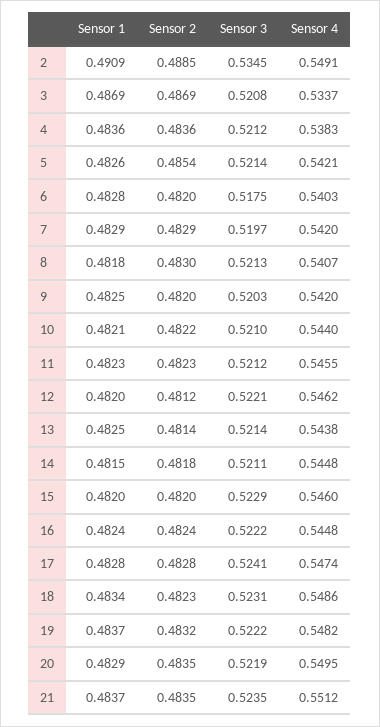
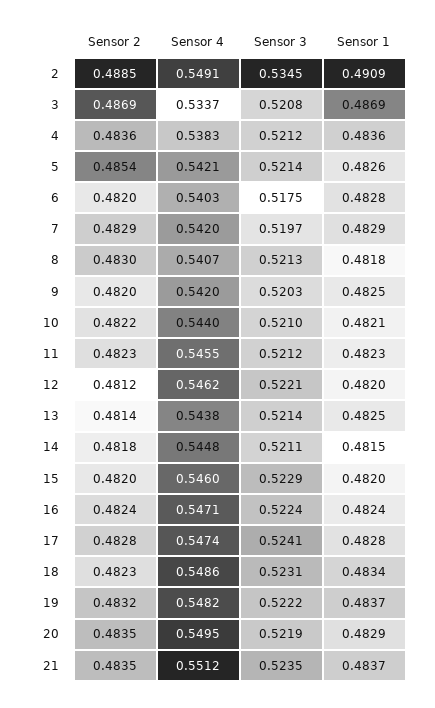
  {
    "Sensor 1": {
      "2": 0.4909,
      "3": 0.4869,
      "4": 0.4836,
      "5": 0.4826,
      "6": 0.4828,
      "7": 0.4829,
      "8": 0.4818,
      "9": 0.4825,
      "10": 0.4821,
      "11": 0.4823,
      "12": 0.482,
      "13": 0.4825,
      "14": 0.4815,
      "15": 0.482,
      "16": 0.4824,
      "17": 0.4828,
      "18": 0.4834,
      "19": 0.4837,
      "20": 0.4829,
      "21": 0.4837
    },
    "Sensor 2": {
      "2": 0.4885,
      "3": 0.4869,
      "4": 0.4836,
      "5": 0.4854,
      "6": 0.482,
      "7": 0.4829,
      "8": 0.483,
      "9": 0.482,
      "10": 0.4822,
      "11": 0.4823,
      "12": 0.4812,
      "13": 0.4814,
      "14": 0.4818,
      "15": 0.482,
      "16": 0.4824,
      "17": 0.4828,
      "18": 0.4823,
      "19": 0.4832,
      "20": 0.4835,
      "21": 0.4835
    },
    "Sensor 3": {
      "2": 0.5345,
      "3": 0.5208,
      "4": 0.5212,
      "5": 0.5214,
      "6": 0.5175,
      "7": 0.5197,
      "8": 0.5213,
      "9": 0.5203,
      "10": 0.521,
      "11": 0.5212,
      "12": 0.5221,
      "13": 0.5214,
      "14": 0.5211,
      "15": 0.5229,
-     "16": 0.5222,
+     "16": 0.5224,
      "17": 0.5241,
      "18": 0.5231,
      "19": 0.5222,
      "20": 0.5219,
      "21": 0.5235
    },
    "Sensor 4": {
      "2": 0.5491,
      "3": 0.5337,
      "4": 0.5383,
      "5": 0.5421,
      "6": 0.5403,
      "7": 0.542,
      "8": 0.5407,
      "9": 0.542,
      "10": 0.544,
      "11": 0.5455,
      "12": 0.5462,
      "13": 0.5438,
      "14": 0.5448,
      "15": 0.546,
-     "16": 0.5448,
+     "16": 0.5471,
      "17": 0.5474,
      "18": 0.5486,
      "19": 0.5482,
      "20": 0.5495,
      "21": 0.5512
    }
  }

